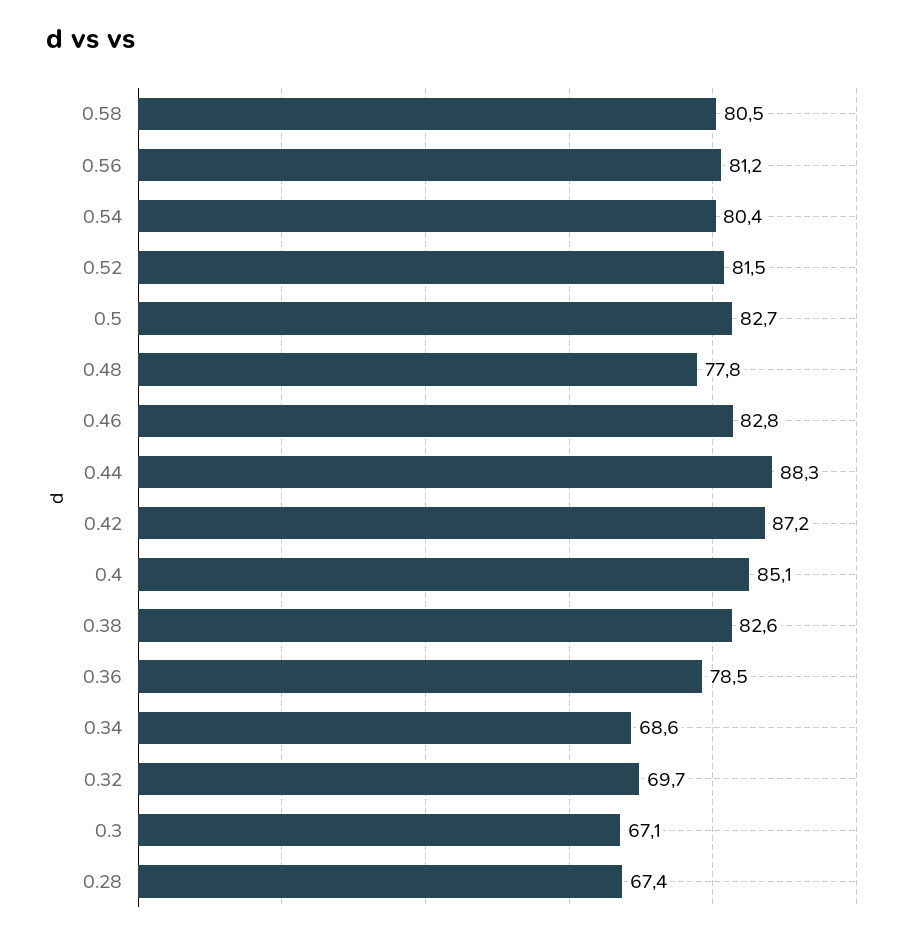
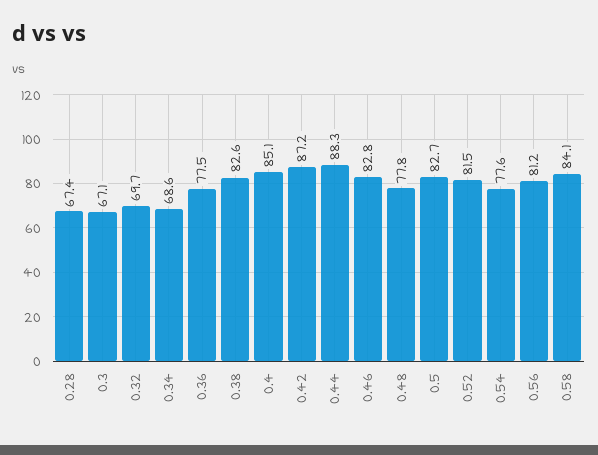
  {
-   "0.58": 80.5,
+   "0.58": 84.1,
    "0.56": 81.2,
-   "0.54": 80.4,
+   "0.54": 77.6,
    "0.52": 81.5,
    "0.5": 82.7,
    "0.48": 77.8,
    "0.46": 82.8,
    "0.44": 88.3,
    "0.42": 87.2,
    "0.4": 85.1,
    "0.38": 82.6,
-   "0.36": 78.5,
+   "0.36": 77.5,
    "0.34": 68.6,
    "0.32": 69.7,
    "0.3": 67.1,
    "0.28": 67.4
  }

